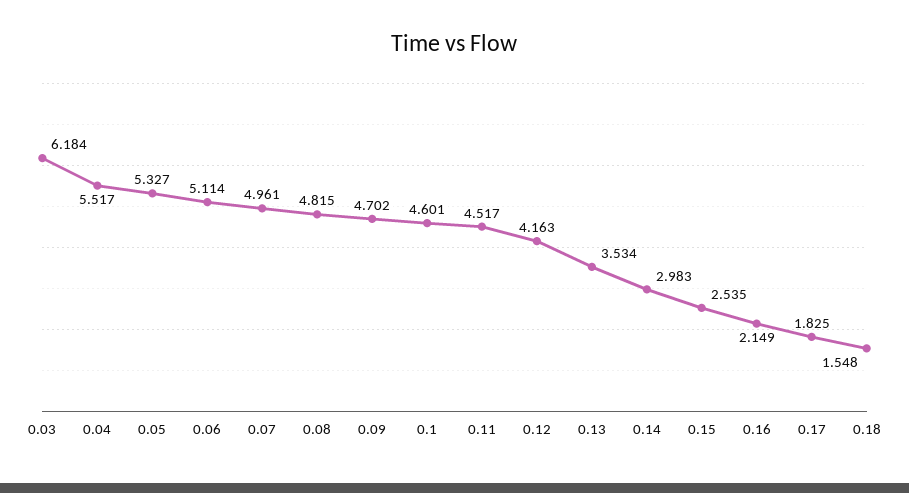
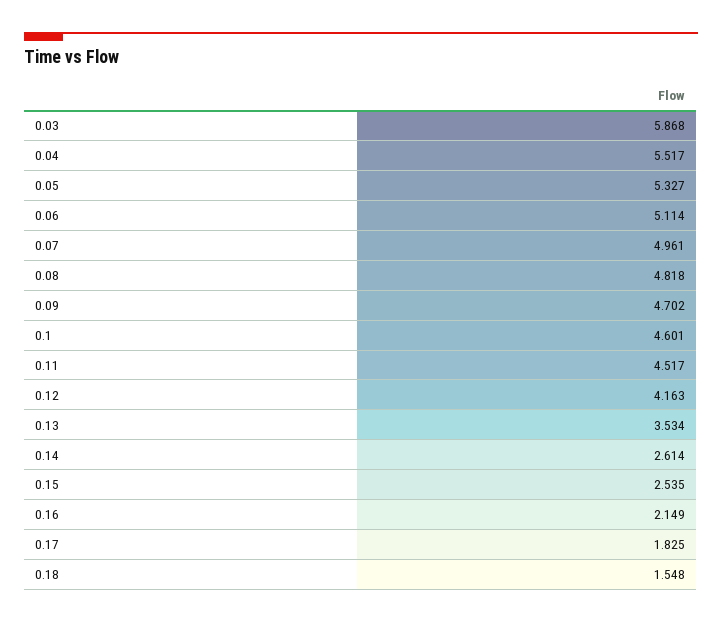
  {
-   "0.03": 6.184,
+   "0.03": 5.868,
    "0.04": 5.517,
    "0.05": 5.327,
    "0.06": 5.114,
    "0.07": 4.961,
-   "0.08": 4.815,
+   "0.08": 4.818,
    "0.09": 4.702,
    "0.1": 4.601,
    "0.11": 4.517,
    "0.12": 4.163,
    "0.13": 3.534,
-   "0.14": 2.983,
+   "0.14": 2.614,
    "0.15": 2.535,
    "0.16": 2.149,
    "0.17": 1.825,
    "0.18": 1.548
  }

